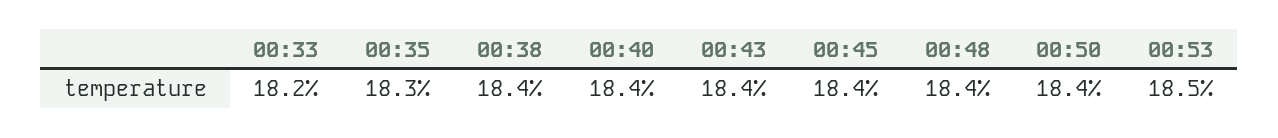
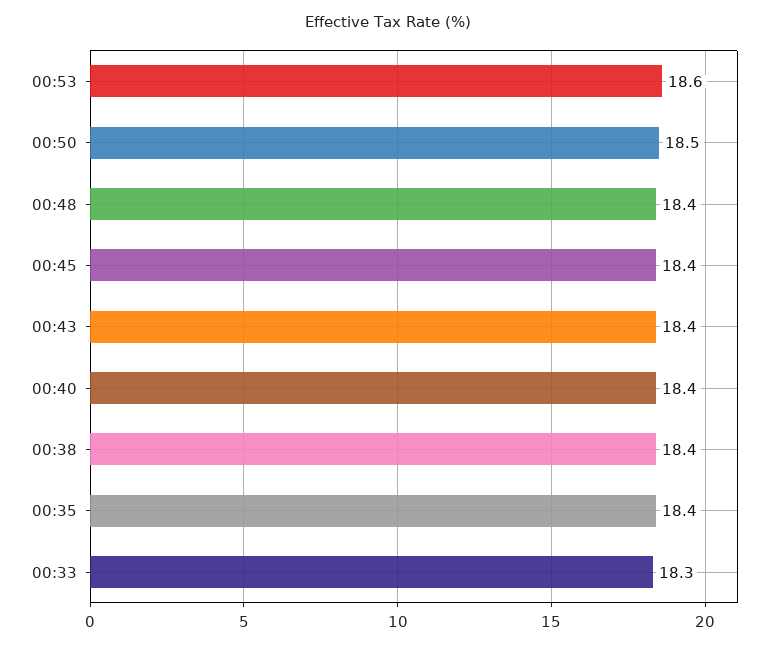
  {
-   "00:33": 18.2,
+   "00:33": 18.3,
-   "00:35": 18.3,
+   "00:35": 18.4,
    "00:38": 18.4,
    "00:40": 18.4,
    "00:43": 18.4,
    "00:45": 18.4,
    "00:48": 18.4,
-   "00:50": 18.4,
+   "00:50": 18.5,
-   "00:53": 18.5
+   "00:53": 18.6
  }

